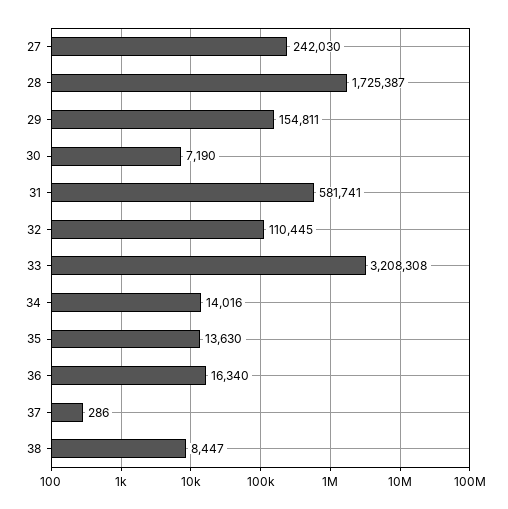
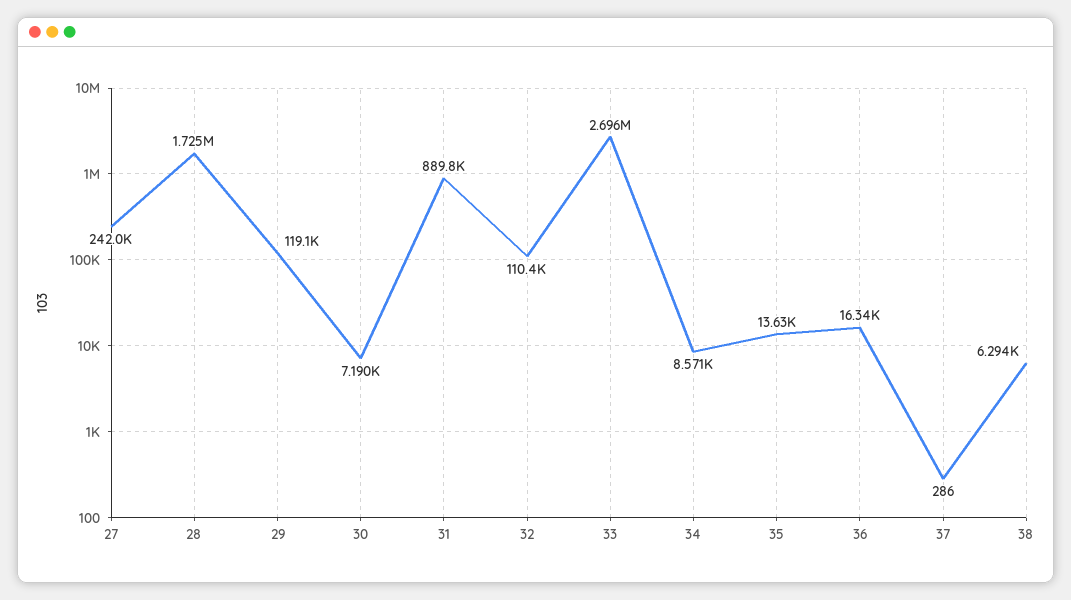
  {
    "27": 242030,
    "28": 1725387,
-   "29": 154811,
+   "29": 119100,
    "30": 7190,
-   "31": 581741,
+   "31": 889800,
    "32": 110445,
-   "33": 3208308,
+   "33": 2696000,
-   "34": 14016,
+   "34": 8571,
    "35": 13630,
    "36": 16340,
    "37": 286,
-   "38": 8447
+   "38": 6294
  }

